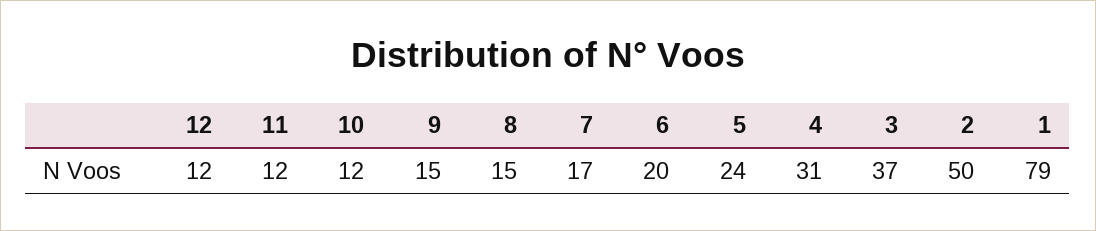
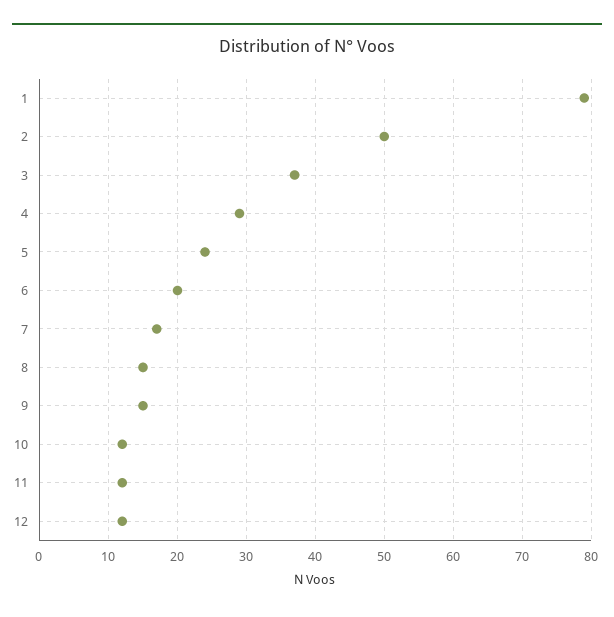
  {
    "12": 12,
    "11": 12,
    "10": 12,
    "9": 15,
    "8": 15,
    "7": 17,
    "6": 20,
    "5": 24,
-   "4": 31,
+   "4": 29,
    "3": 37,
    "2": 50,
    "1": 79
  }

